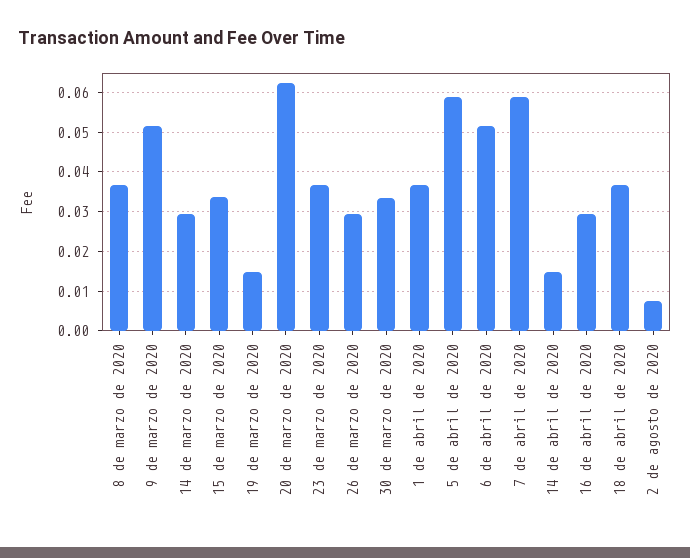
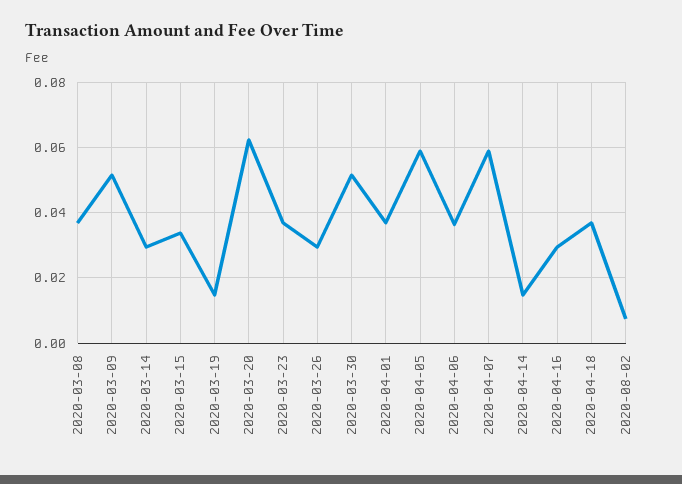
  {
    "8 de marzo de 2020": 0.036,
    "9 de marzo de 2020": 0.052,
    "14 de marzo de 2020": 0.03,
    "15 de marzo de 2020": 0.034,
    "19 de marzo de 2020": 0.014,
    "20 de marzo de 2020": 0.062,
    "23 de marzo de 2020": 0.036,
    "26 de marzo de 2020": 0.03,
-   "30 de marzo de 2020": 0.034,
+   "30 de marzo de 2020": 0.052,
    "1 de abril de 2020": 0.036,
    "5 de abril de 2020": 0.058,
-   "6 de abril de 2020": 0.052,
+   "6 de abril de 2020": 0.036,
    "7 de abril de 2020": 0.058,
    "14 de abril de 2020": 0.014,
    "16 de abril de 2020": 0.03,
    "18 de abril de 2020": 0.036,
    "2 de agosto de 2020": 0.008
  }

